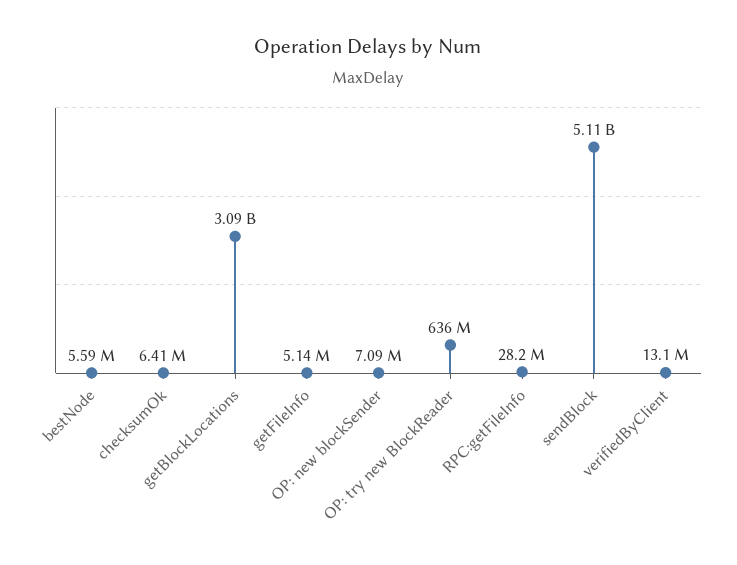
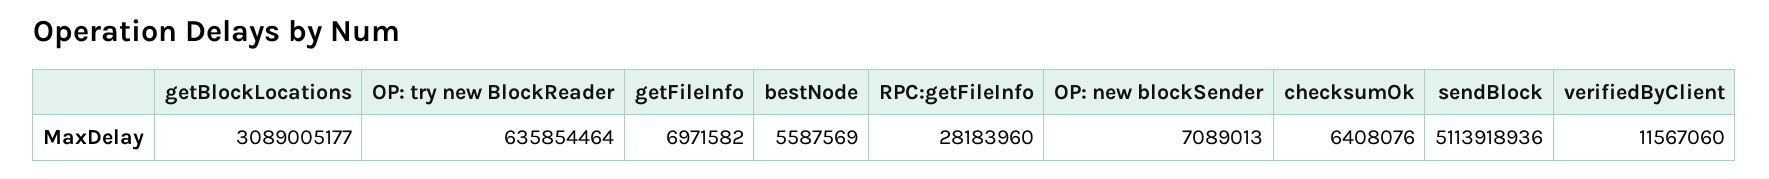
  {
    "bestNode": 5587569,
    "checksumOk": 6408076,
    "getBlockLocations": 3089005177,
-   "getFileInfo": 5140000,
+   "getFileInfo": 6971582,
    "OP: new blockSender": 7089013,
    "OP: try new BlockReader": 635854464,
    "RPC:getFileInfo": 28183960,
    "sendBlock": 5113918936,
-   "verifiedByClient": 13100000
+   "verifiedByClient": 11567060
  }

